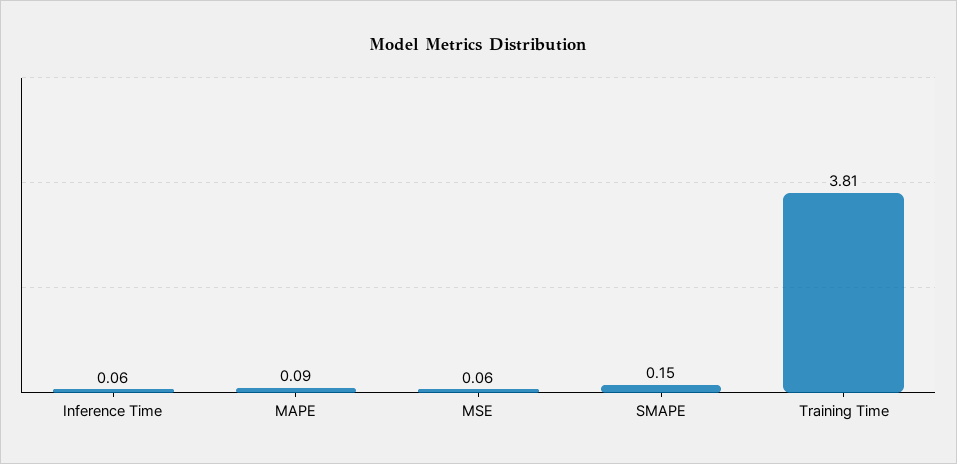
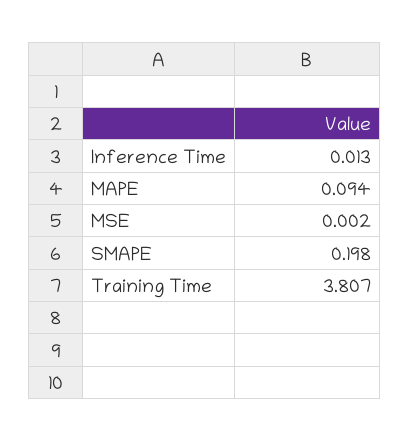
  {
-   "Inference Time": 0.06,
+   "Inference Time": 0.013,
    "MAPE": 0.094,
-   "MSE": 0.06,
+   "MSE": 0.002,
-   "SMAPE": 0.15,
+   "SMAPE": 0.198,
    "Training Time": 3.807
  }

